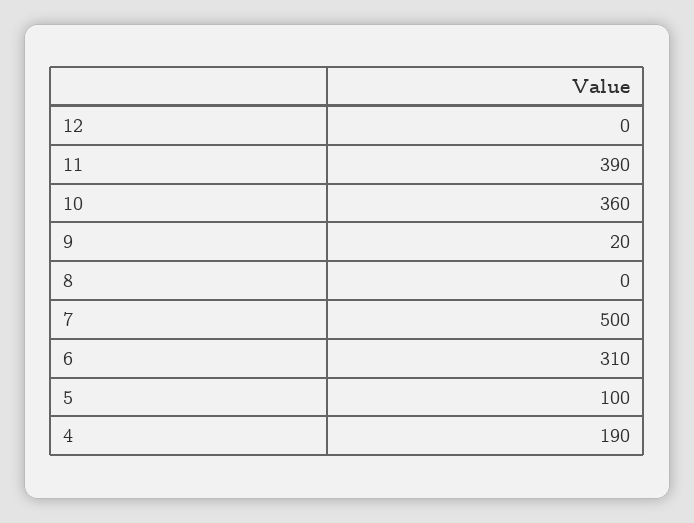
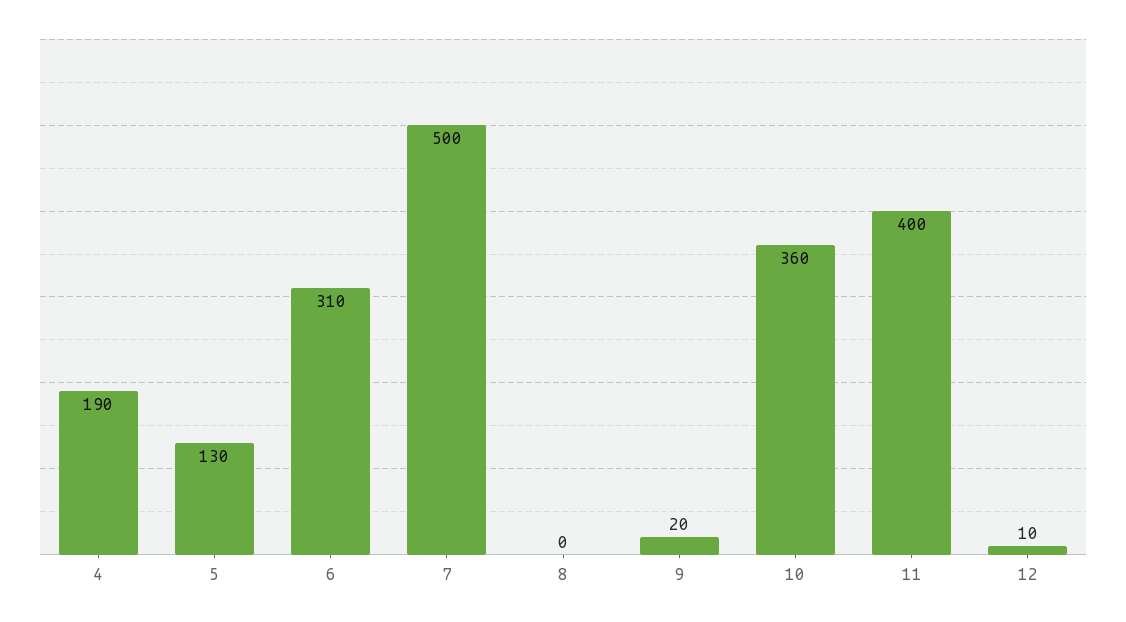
  {
-   "12": 0,
+   "12": 10,
-   "11": 390,
+   "11": 400,
    "10": 360,
    "9": 20,
    "8": 0,
    "7": 500,
    "6": 310,
-   "5": 100,
+   "5": 130,
    "4": 190
  }

